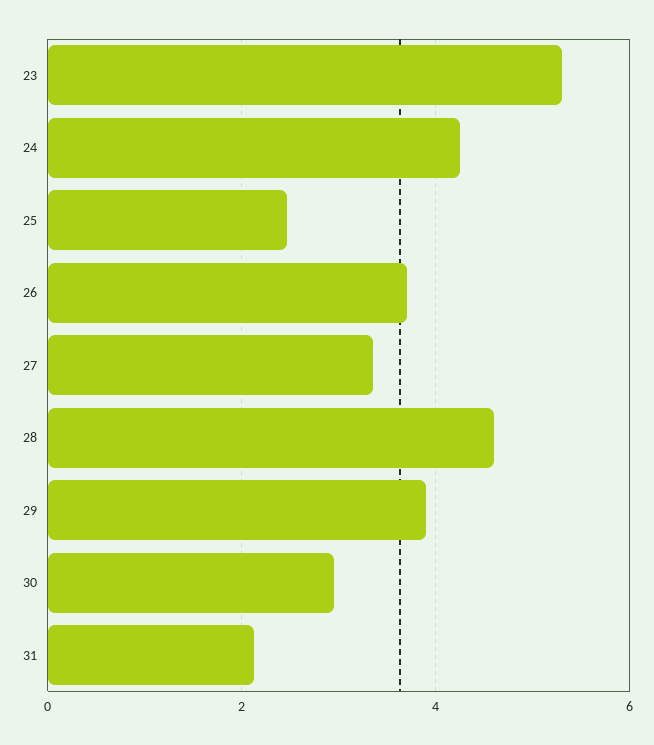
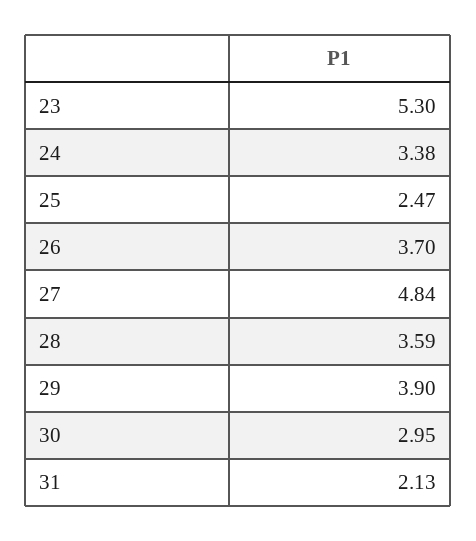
  {
    "23": 5.3,
-   "24": 4.2,
+   "24": 3.38,
    "25": 2.47,
    "26": 3.7,
-   "27": 3.4,
+   "27": 4.84,
-   "28": 4.6,
+   "28": 3.59,
    "29": 3.9,
    "30": 2.95,
    "31": 2.13
  }

